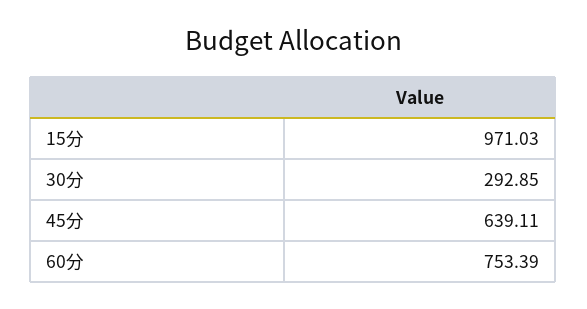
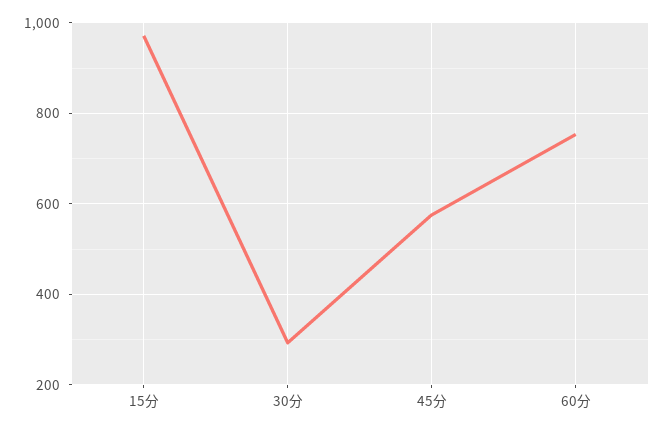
  {
    "15分": 971.03,
    "30分": 292.85,
-   "45分": 639.11,
+   "45分": 580,
    "60分": 753.39
  }

